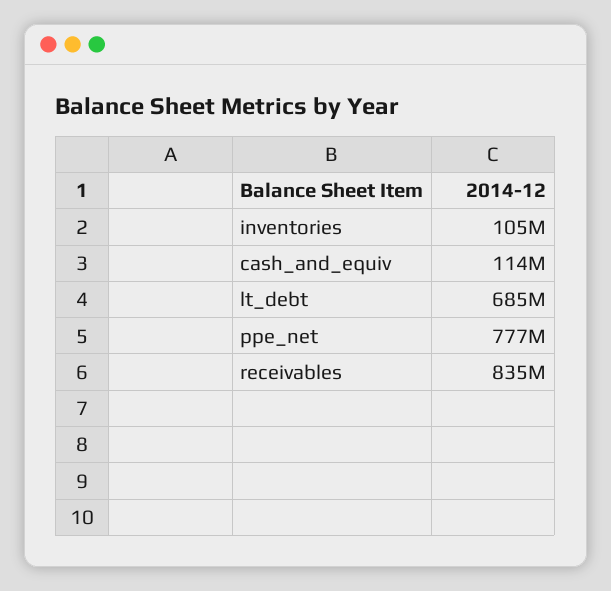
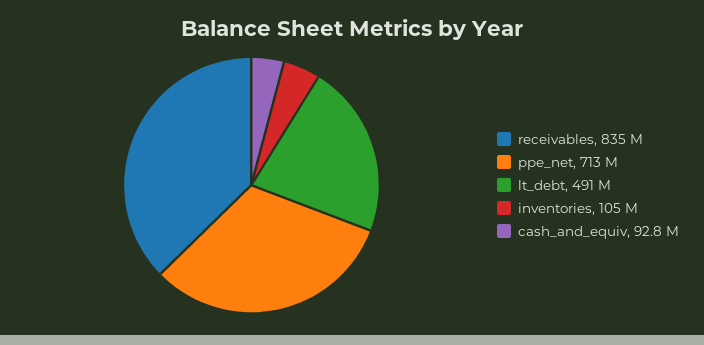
  {
    "inventories": 105000000,
-   "cash_and_equiv": 114000000,
+   "cash_and_equiv": 92800000,
-   "lt_debt": 685000000,
+   "lt_debt": 491000000,
-   "ppe_net": 777000000,
+   "ppe_net": 713000000,
    "receivables": 835000000
  }

